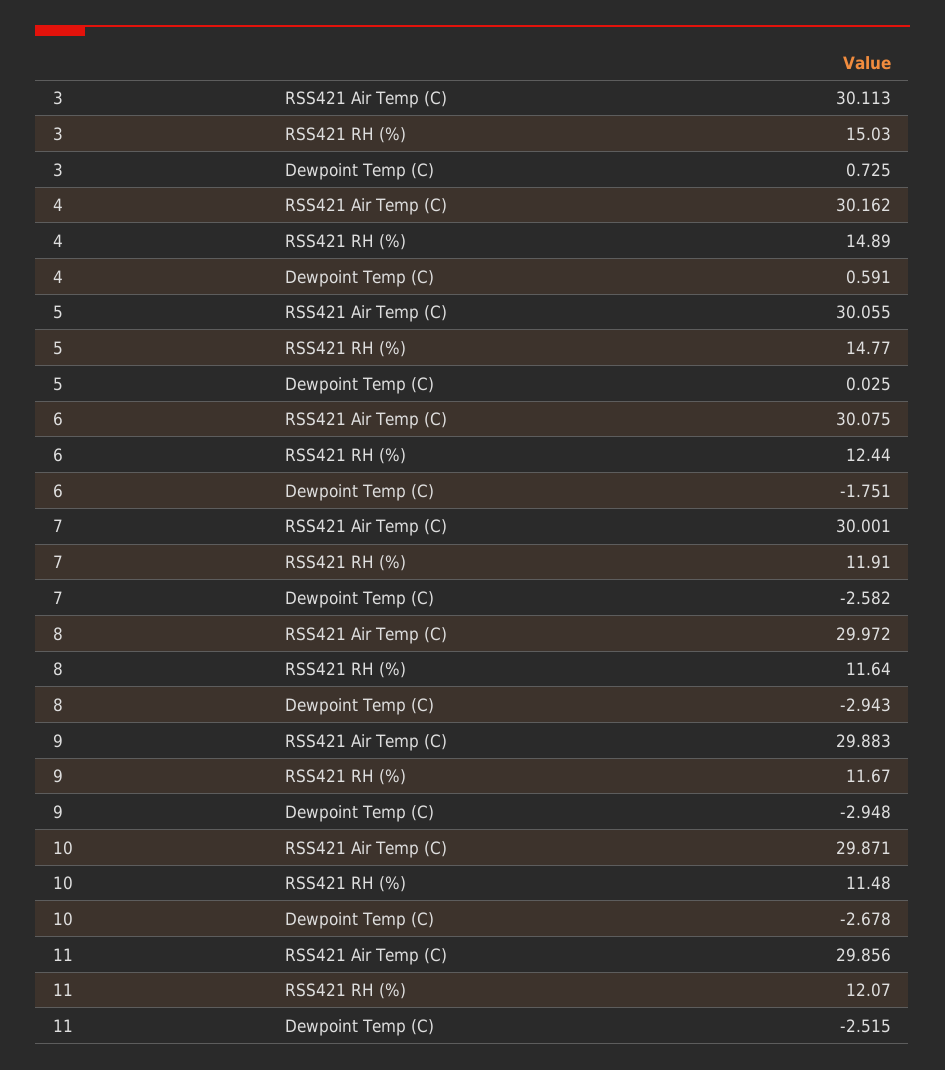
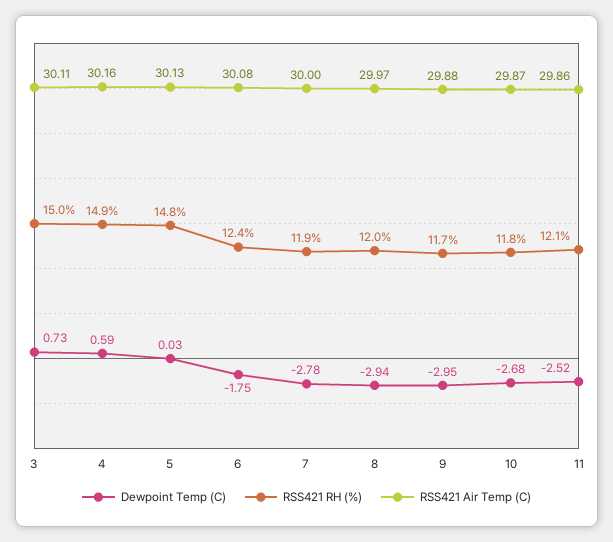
  {
    "RSS421 Air Temp (C)": {
      "3": 30.113,
      "4": 30.162,
-     "5": 30.055,
+     "5": 30.13,
      "6": 30.075,
      "7": 30.001,
      "8": 29.972,
      "9": 29.883,
      "10": 29.871,
      "11": 29.856
    },
    "RSS421 RH (%)": {
      "3": 15.03,
      "4": 14.89,
      "5": 14.77,
      "6": 12.44,
      "7": 11.91,
-     "8": 11.64,
+     "8": 12,
      "9": 11.67,
-     "10": 11.48,
+     "10": 11.8,
      "11": 12.07
    },
    "Dewpoint Temp (C)": {
      "3": 0.725,
      "4": 0.591,
      "5": 0.025,
      "6": -1.751,
-     "7": -2.582,
+     "7": -2.78,
      "8": -2.943,
      "9": -2.948,
      "10": -2.678,
      "11": -2.515
    }
  }

